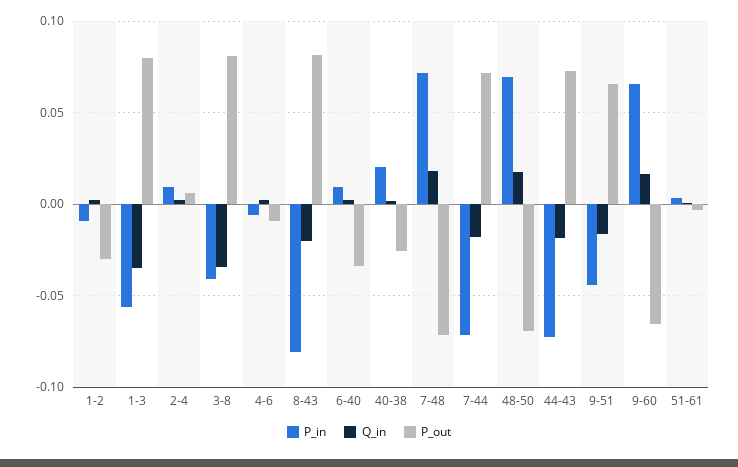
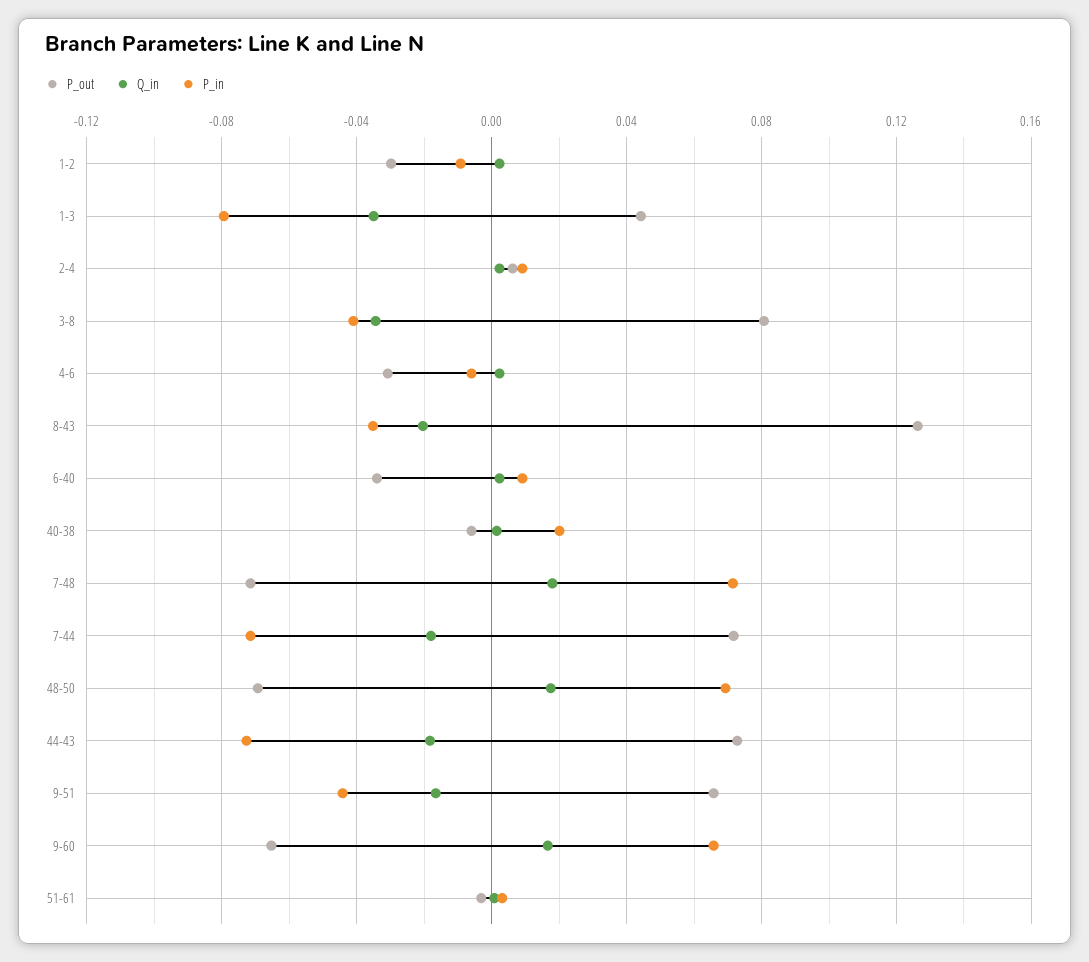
  {
    "P_in": {
      "1-2": -0.01,
-     "1-3": -0.055,
+     "1-3": -0.08,
      "2-4": 0.01,
      "3-8": -0.04,
      "4-6": -0.005,
-     "8-43": -0.08,
+     "8-43": -0.035,
      "6-40": 0.01,
      "40-38": 0.02,
      "7-48": 0.07,
      "7-44": -0.07,
      "48-50": 0.07,
      "44-43": -0.075,
      "9-51": -0.045,
      "9-60": 0.065,
      "51-61": 0.005
    },
    "Q_in": {
      "1-2": 0,
      "1-3": -0.035,
      "2-4": 0,
      "3-8": -0.035,
      "4-6": 0,
      "8-43": -0.02,
      "6-40": 0,
      "40-38": 0,
      "7-48": 0.02,
      "7-44": -0.02,
      "48-50": 0.02,
      "44-43": -0.02,
      "9-51": -0.015,
      "9-60": 0.015,
      "51-61": 0
    },
    "P_out": {
      "1-2": -0.03,
-     "1-3": 0.08,
+     "1-3": 0.045,
      "2-4": 0.005,
      "3-8": 0.08,
-     "4-6": -0.01,
+     "4-6": -0.03,
-     "8-43": 0.08,
+     "8-43": 0.125,
      "6-40": -0.035,
-     "40-38": -0.025,
+     "40-38": -0.005,
      "7-48": -0.07,
      "7-44": 0.07,
      "48-50": -0.07,
      "44-43": 0.075,
      "9-51": 0.065,
      "9-60": -0.065,
      "51-61": -0.005
    }
  }

